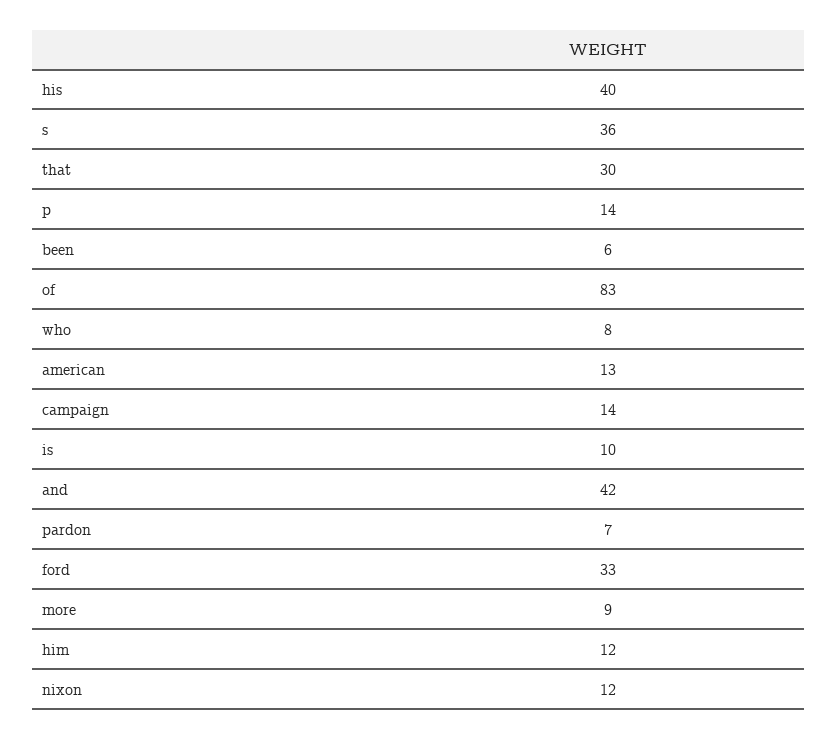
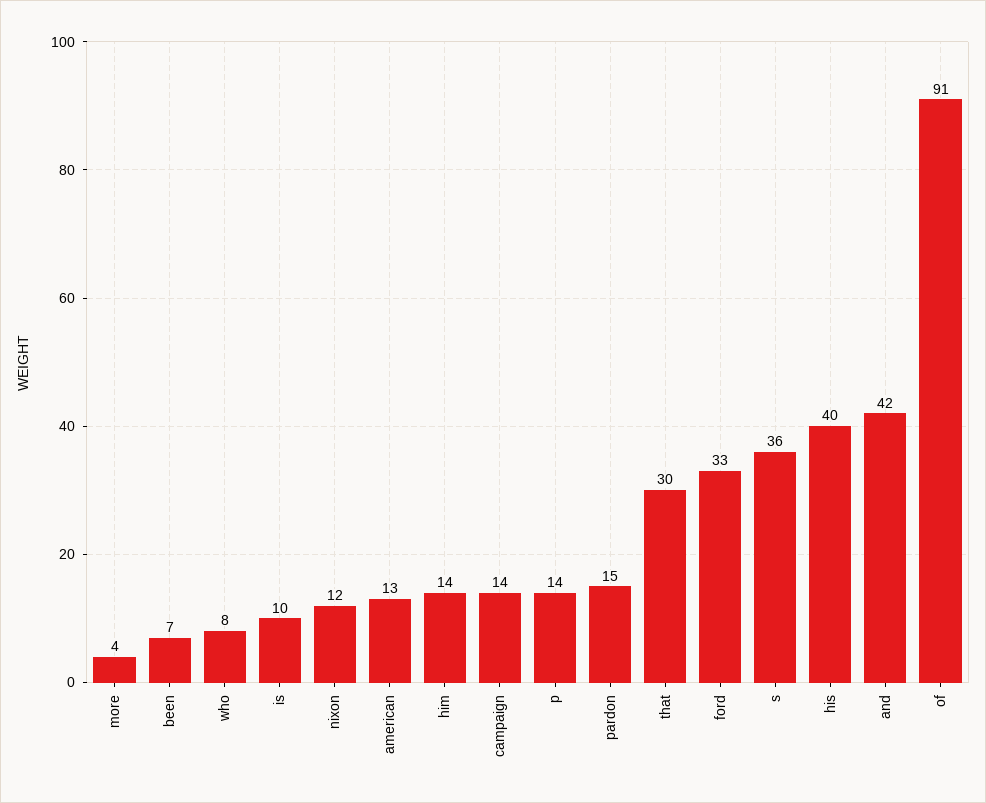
  {
    "his": 40,
    "s": 36,
    "that": 30,
    "p": 14,
-   "been": 6,
+   "been": 7,
-   "of": 83,
+   "of": 91,
    "who": 8,
    "american": 13,
    "campaign": 14,
    "is": 10,
    "and": 42,
-   "pardon": 7,
+   "pardon": 15,
    "ford": 33,
-   "more": 9,
+   "more": 4,
-   "him": 12,
+   "him": 14,
    "nixon": 12
  }

